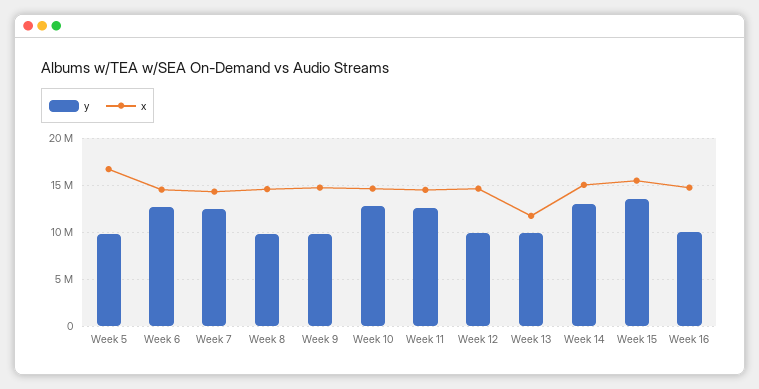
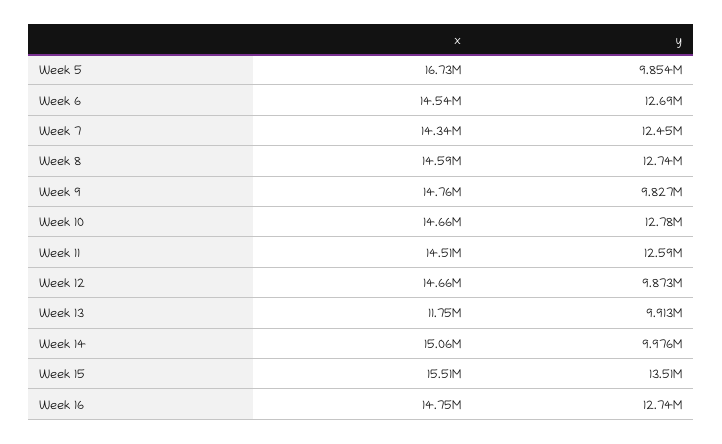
  {
    "y": {
      "Week 5": 9854000,
      "Week 6": 12690000,
      "Week 7": 12450000,
-     "Week 8": 10000000,
+     "Week 8": 12740000,
      "Week 9": 9827000,
      "Week 10": 12780000,
      "Week 11": 12590000,
      "Week 12": 9873000,
      "Week 13": 9913000,
-     "Week 14": 13000000,
+     "Week 14": 9976000,
      "Week 15": 13510000,
-     "Week 16": 10000000
+     "Week 16": 12740000
    },
    "x": {
      "Week 5": 16730000,
      "Week 6": 14540000,
      "Week 7": 14340000,
      "Week 8": 14590000,
      "Week 9": 14760000,
      "Week 10": 14660000,
      "Week 11": 14510000,
      "Week 12": 14660000,
      "Week 13": 11750000,
      "Week 14": 15060000,
      "Week 15": 15510000,
      "Week 16": 14750000
    }
  }

